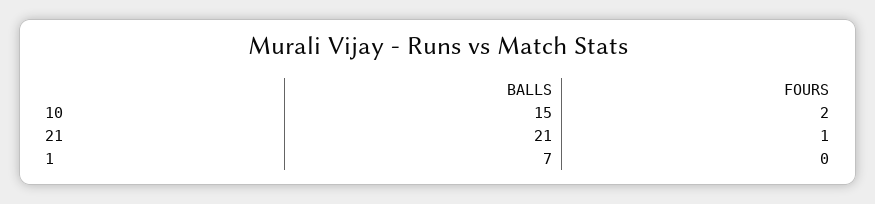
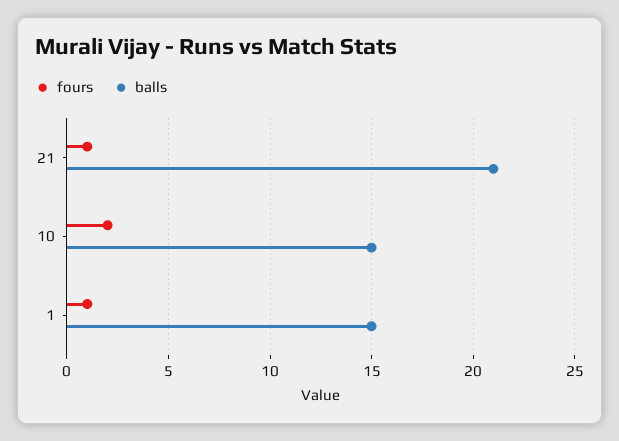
  {
    "BALLS": {
      "10": 15,
      "21": 21,
-     "1": 7
+     "1": 15
    },
    "FOURS": {
      "10": 2,
      "21": 1,
-     "1": 0
+     "1": 1
    }
  }

